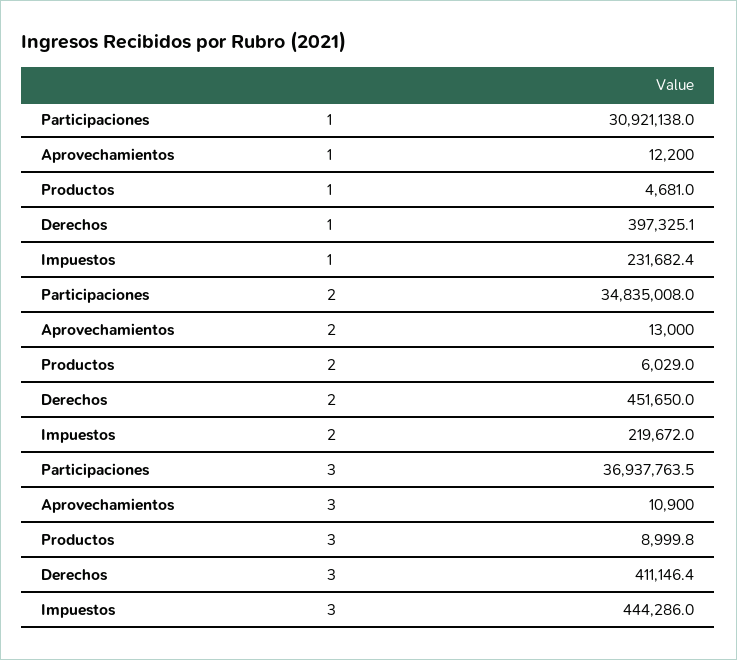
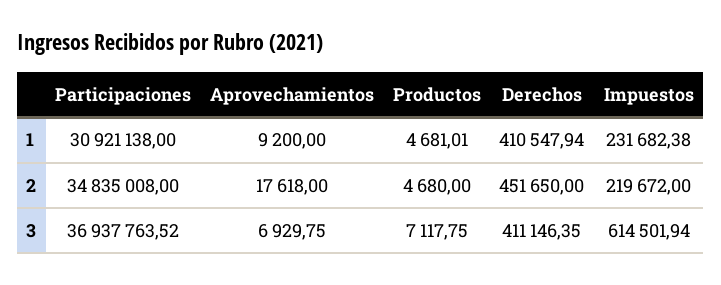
  {
    "Participaciones": {
      "1": 30921138,
      "2": 34835008,
      "3": 36937763.52
    },
    "Aprovechamientos": {
-     "1": 12200,
+     "1": 9200,
-     "2": 13000,
+     "2": 17618,
-     "3": 10900
+     "3": 6929.75
    },
    "Productos": {
      "1": 4681.01,
-     "2": 6029,
+     "2": 4680,
-     "3": 8999.8
+     "3": 7117.75
    },
    "Derechos": {
-     "1": 397325.1,
+     "1": 410547.94,
      "2": 451650,
      "3": 411146.35
    },
    "Impuestos": {
      "1": 231682.38,
      "2": 219672,
-     "3": 444286
+     "3": 614501.94
    }
  }

